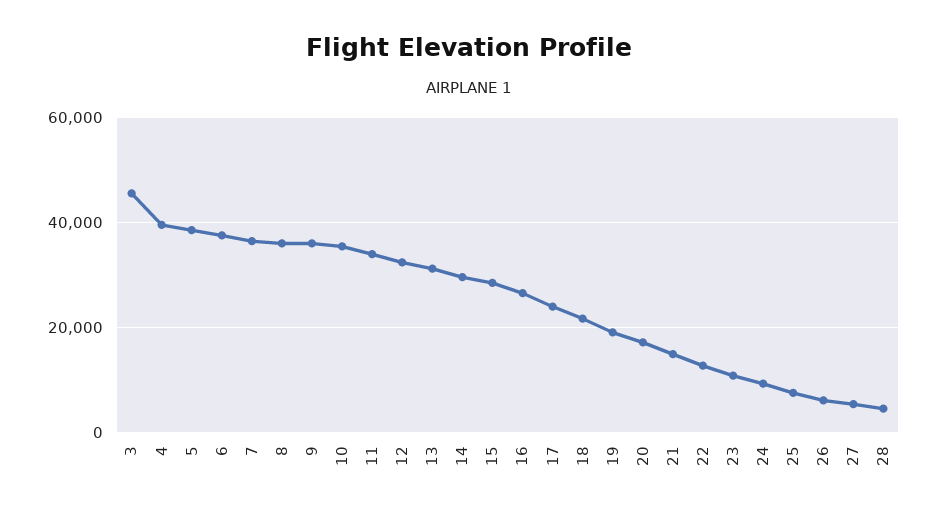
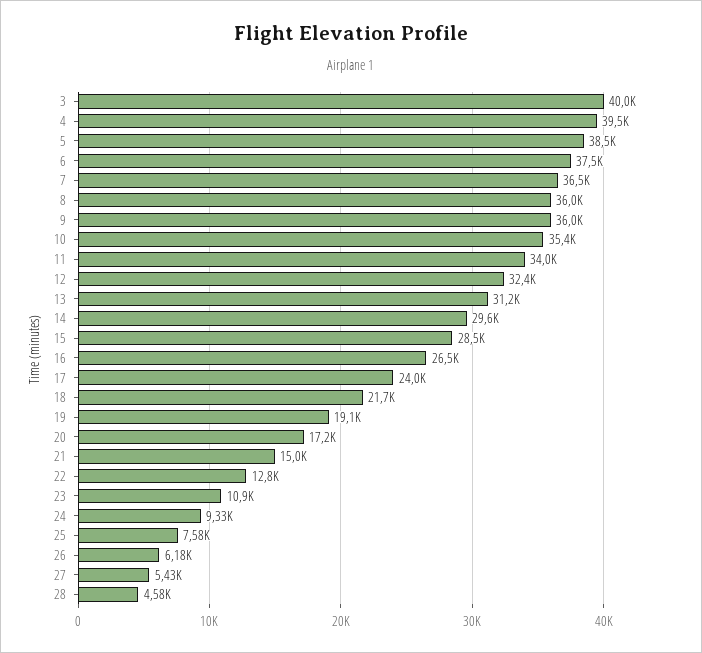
  {
-   "3": 46000,
+   "3": 40000,
    "4": 39500,
    "5": 38500,
    "6": 37500,
    "7": 36500,
    "8": 36000,
    "9": 36000,
    "10": 35400,
    "11": 34000,
    "12": 32400,
    "13": 31200,
    "14": 29600,
    "15": 28500,
    "16": 26500,
    "17": 24000,
    "18": 21700,
    "19": 19100,
    "20": 17200,
    "21": 15000,
    "22": 12800,
    "23": 10900,
    "24": 9330,
    "25": 7580,
    "26": 6180,
    "27": 5430,
    "28": 4580
  }

